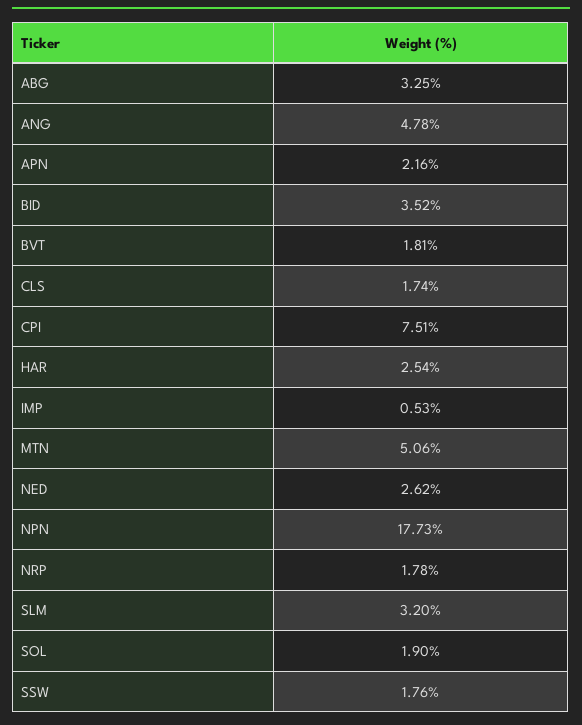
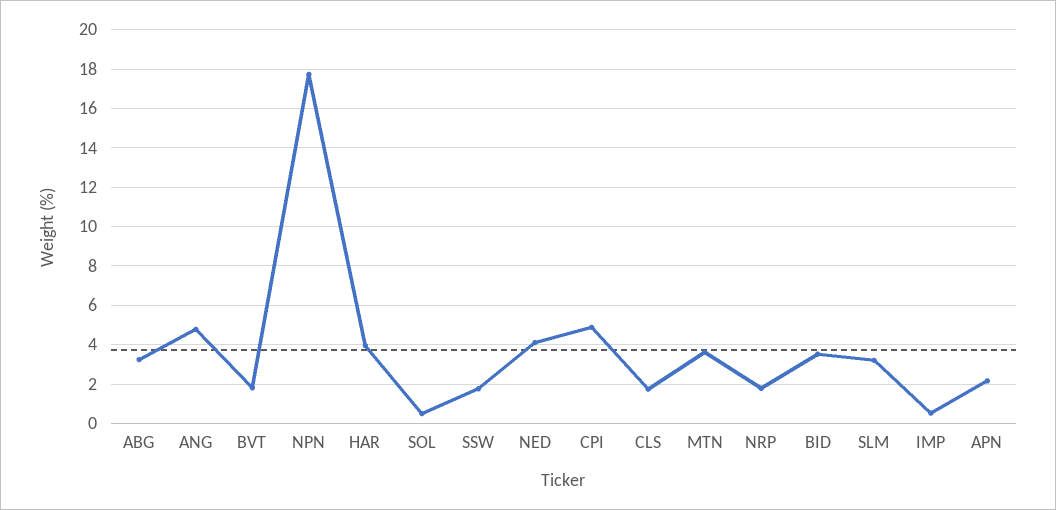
  {
    "ABG": 3.25,
    "ANG": 4.78,
    "APN": 2.16,
    "BID": 3.52,
    "BVT": 1.81,
    "CLS": 1.74,
-   "CPI": 7.51,
+   "CPI": 5,
-   "HAR": 2.54,
+   "HAR": 4,
    "IMP": 0.53,
-   "MTN": 5.06,
+   "MTN": 3.5,
-   "NED": 2.62,
+   "NED": 4,
    "NPN": 17.73,
    "NRP": 1.78,
    "SLM": 3.2,
-   "SOL": 1.9,
+   "SOL": 0.5,
    "SSW": 1.76
  }

